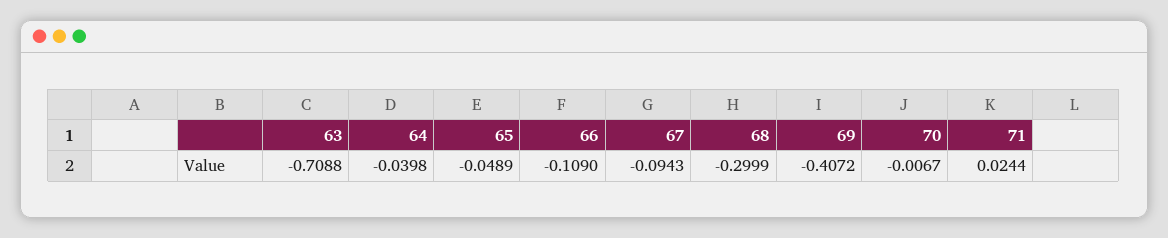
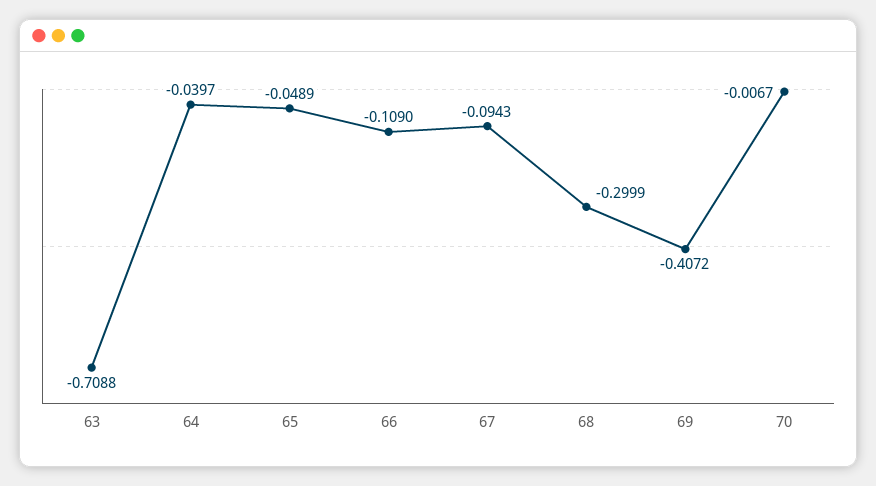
  {
    "63": -0.7088,
-   "64": -0.0398,
+   "64": -0.0397,
    "65": -0.0489,
    "66": -0.109,
    "67": -0.0943,
    "68": -0.2999,
    "69": -0.4072,
-   "70": -0.0067,
+   "70": -0.0067
-   "71": 0.0244
  }

